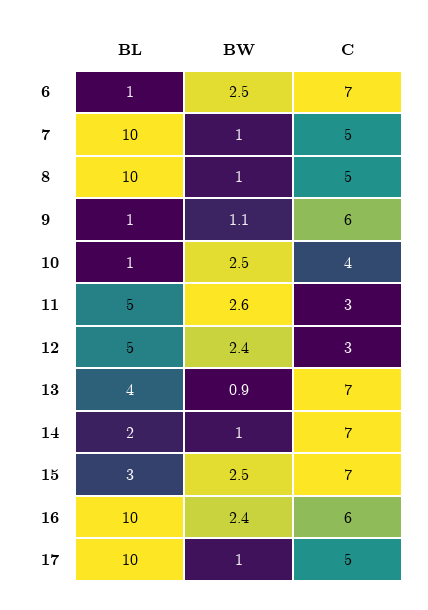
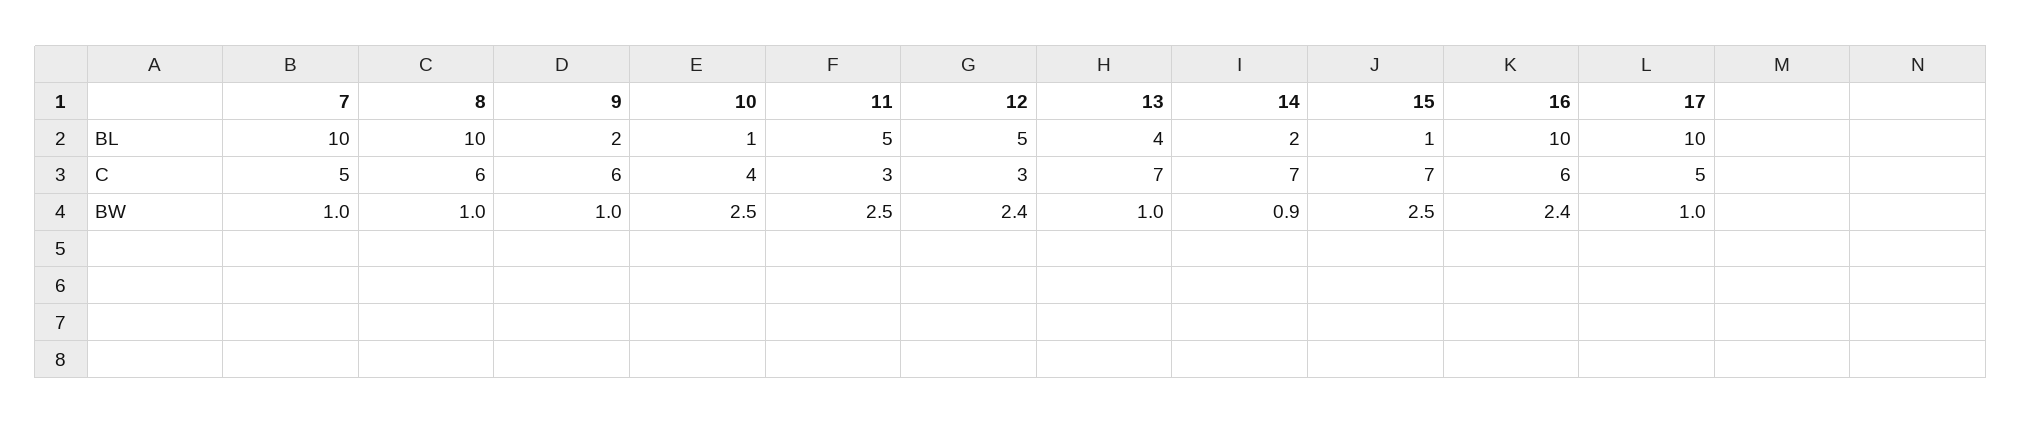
  {
    "BL": {
-     "6": 1,
      "7": 10,
      "8": 10,
-     "9": 1,
+     "9": 2,
      "10": 1,
      "11": 5,
      "12": 5,
      "13": 4,
      "14": 2,
-     "15": 3,
+     "15": 1,
      "16": 10,
      "17": 10
    },
    "BW": {
-     "6": 2.5,
      "7": 1,
      "8": 1,
-     "9": 1.1,
+     "9": 1,
      "10": 2.5,
-     "11": 2.6,
+     "11": 2.5,
      "12": 2.4,
-     "13": 0.9,
+     "13": 1,
-     "14": 1,
+     "14": 0.9,
      "15": 2.5,
      "16": 2.4,
      "17": 1
    },
    "C": {
-     "6": 7,
      "7": 5,
-     "8": 5,
+     "8": 6,
      "9": 6,
      "10": 4,
      "11": 3,
      "12": 3,
      "13": 7,
      "14": 7,
      "15": 7,
      "16": 6,
      "17": 5
    }
  }

